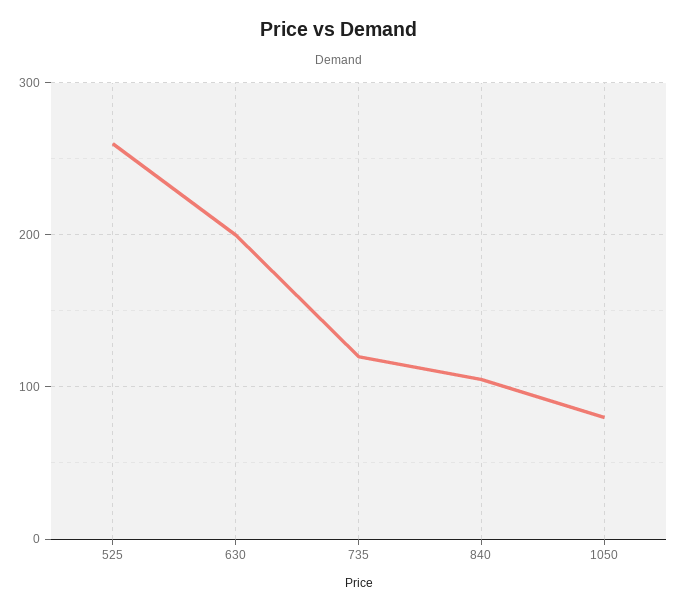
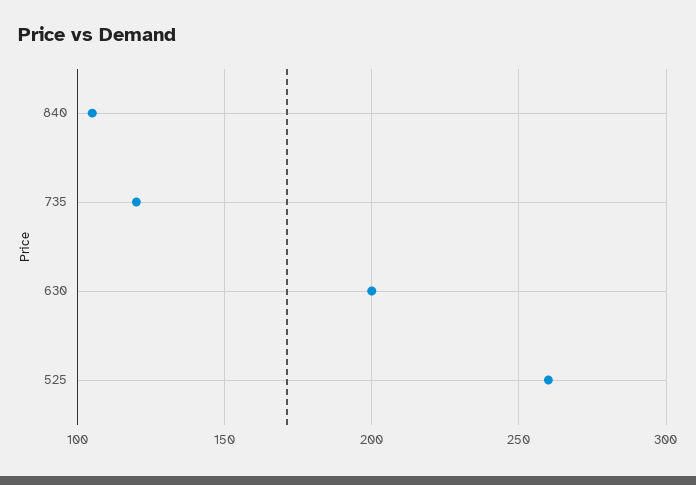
  {
    "525": 260,
    "630": 200,
    "735": 120,
-   "840": 105,
+   "840": 105
-   "1050": 80
  }

